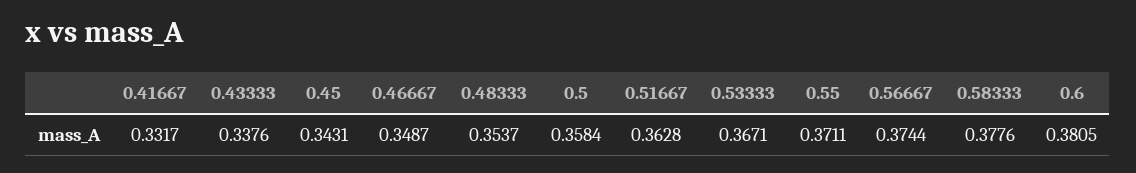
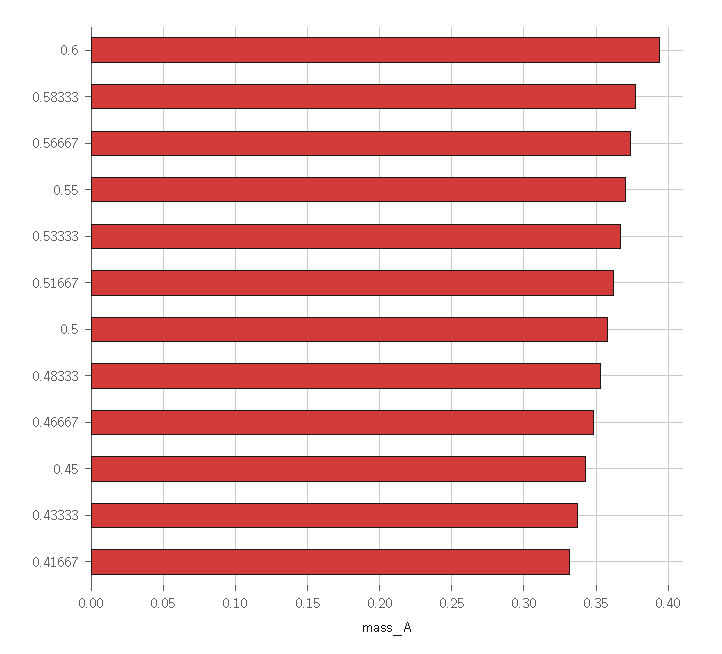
  {
    "0.41667": 0.3317,
    "0.43333": 0.3376,
    "0.45": 0.3431,
    "0.46667": 0.3487,
    "0.48333": 0.3537,
    "0.5": 0.3584,
    "0.51667": 0.3628,
    "0.53333": 0.3671,
    "0.55": 0.3711,
    "0.56667": 0.3744,
    "0.58333": 0.3776,
-   "0.6": 0.3805
+   "0.6": 0.395
  }

